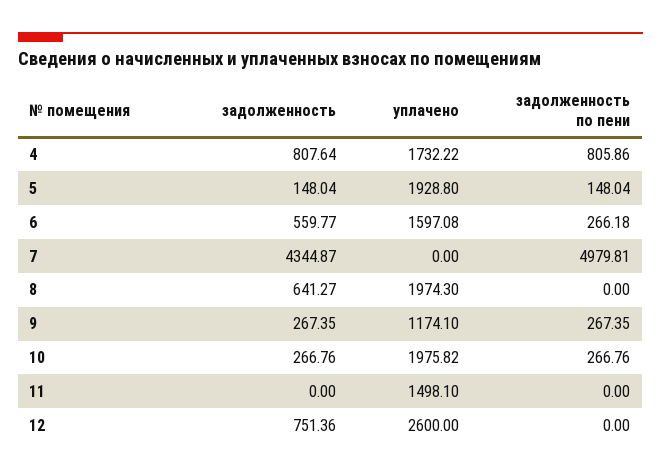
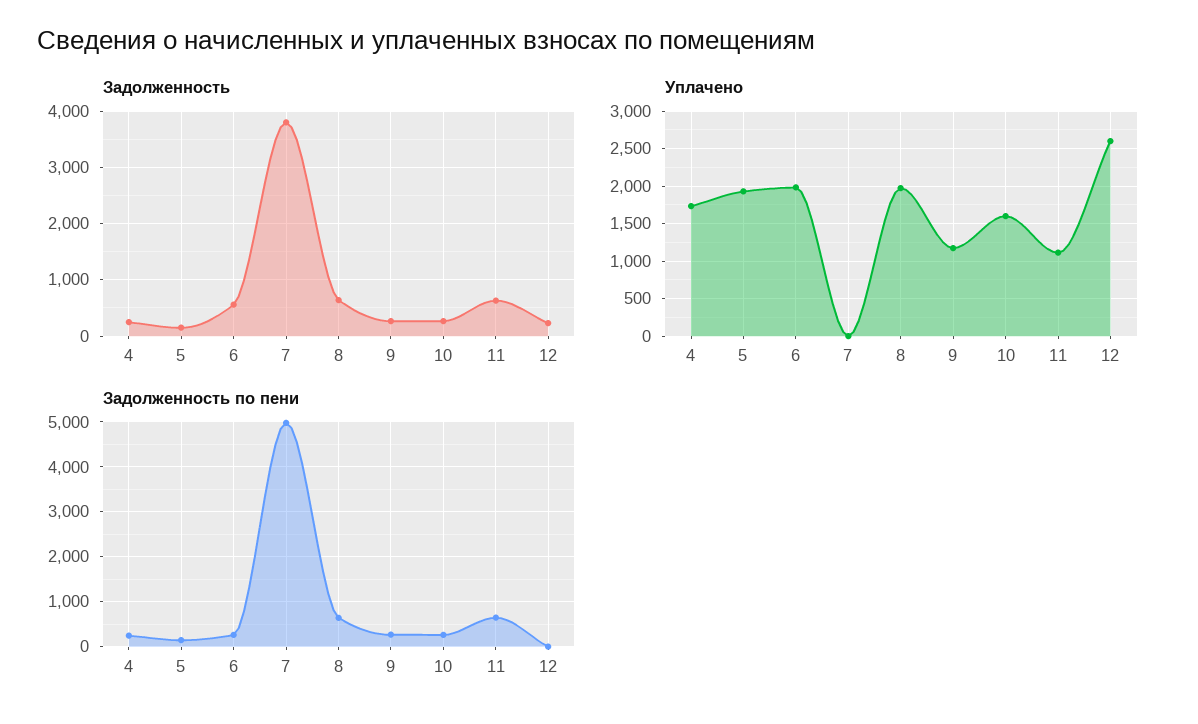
  {
    "задолженность": {
-     "4": 807.64,
+     "4": 200,
      "5": 148.04,
      "6": 559.77,
-     "7": 4344.87,
+     "7": 3800,
      "8": 641.27,
      "9": 267.35,
      "10": 266.76,
-     "11": 0,
+     "11": 600,
-     "12": 751.36
+     "12": 200
    },
    "уплачено": {
      "4": 1732.22,
      "5": 1928.8,
-     "6": 1597.08,
+     "6": 2000,
      "7": 0,
      "8": 1974.3,
      "9": 1174.1,
-     "10": 1975.82,
+     "10": 1600,
-     "11": 1498.1,
+     "11": 1100,
      "12": 2600
    },
    "задолженность по пени": {
-     "4": 805.86,
+     "4": 200,
      "5": 148.04,
      "6": 266.18,
      "7": 4979.81,
-     "8": 0,
+     "8": 600,
      "9": 267.35,
      "10": 266.76,
-     "11": 0,
+     "11": 600,
      "12": 0
    }
  }

